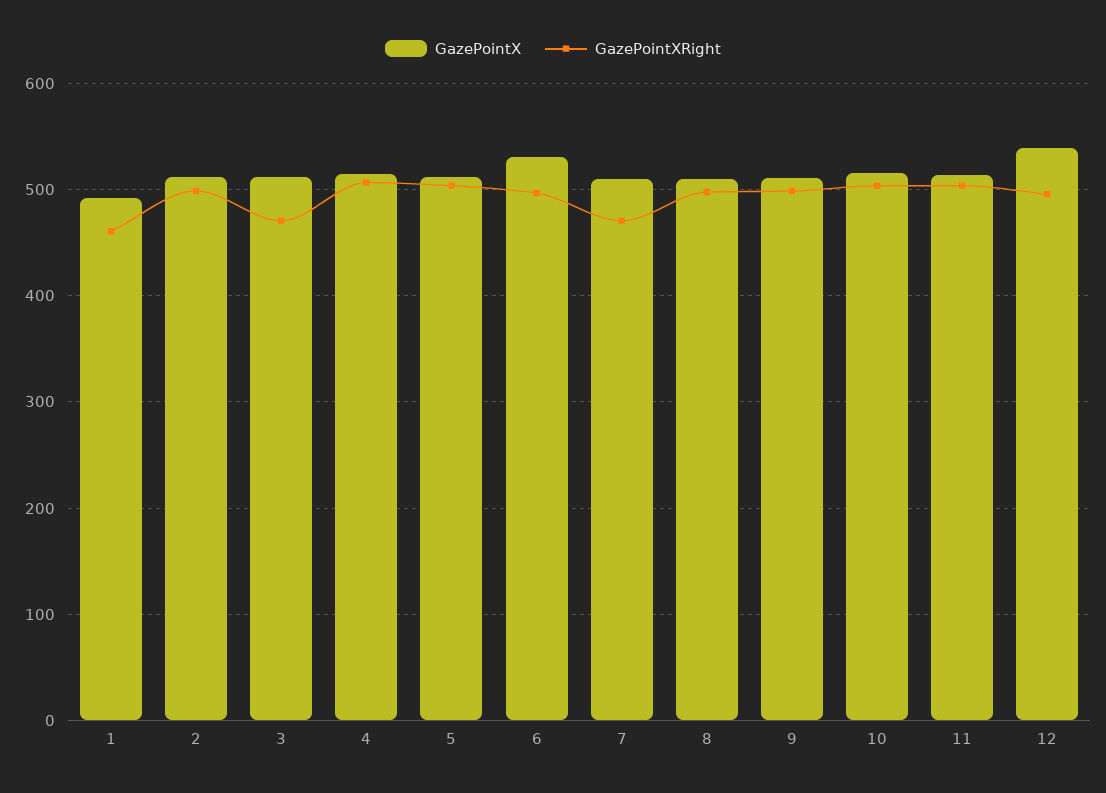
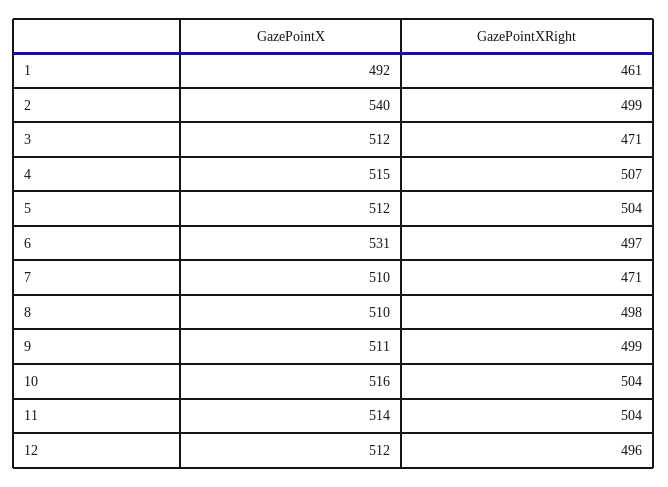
  {
    "GazePointX": {
      "1": 492,
-     "2": 510,
+     "2": 540,
      "3": 512,
      "4": 515,
      "5": 512,
      "6": 531,
      "7": 510,
      "8": 510,
      "9": 511,
      "10": 516,
      "11": 514,
-     "12": 540
+     "12": 512
    },
    "GazePointXRight": {
      "1": 461,
      "2": 499,
      "3": 471,
      "4": 507,
      "5": 504,
      "6": 497,
      "7": 471,
      "8": 498,
      "9": 499,
      "10": 504,
      "11": 504,
      "12": 496
    }
  }

